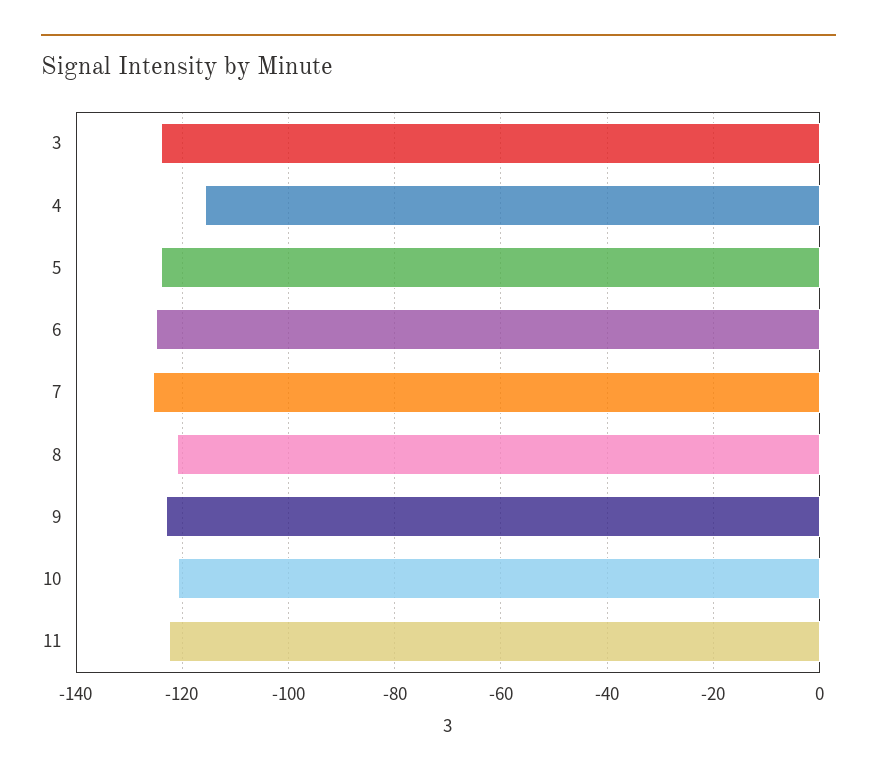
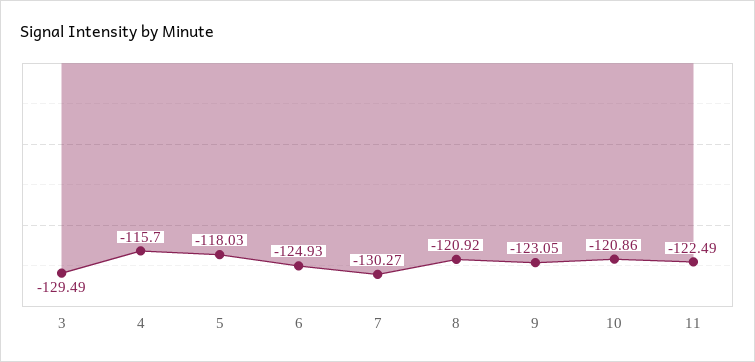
  {
-   "3": -124,
+   "3": -129.49,
    "4": -115.7,
-   "5": -124,
+   "5": -118.03,
    "6": -124.93,
-   "7": -126,
+   "7": -130.27,
    "8": -120.92,
    "9": -123.05,
    "10": -120.86,
    "11": -122.49
  }

